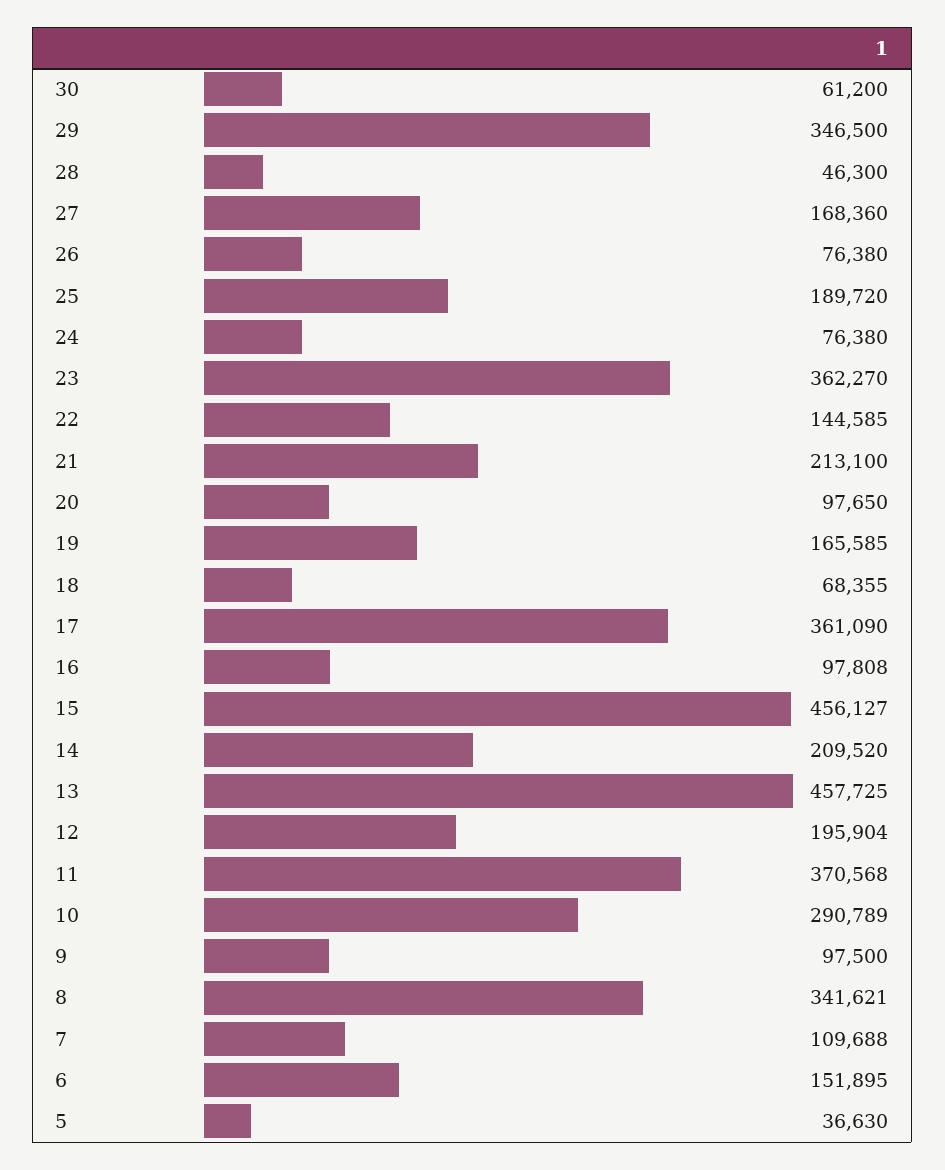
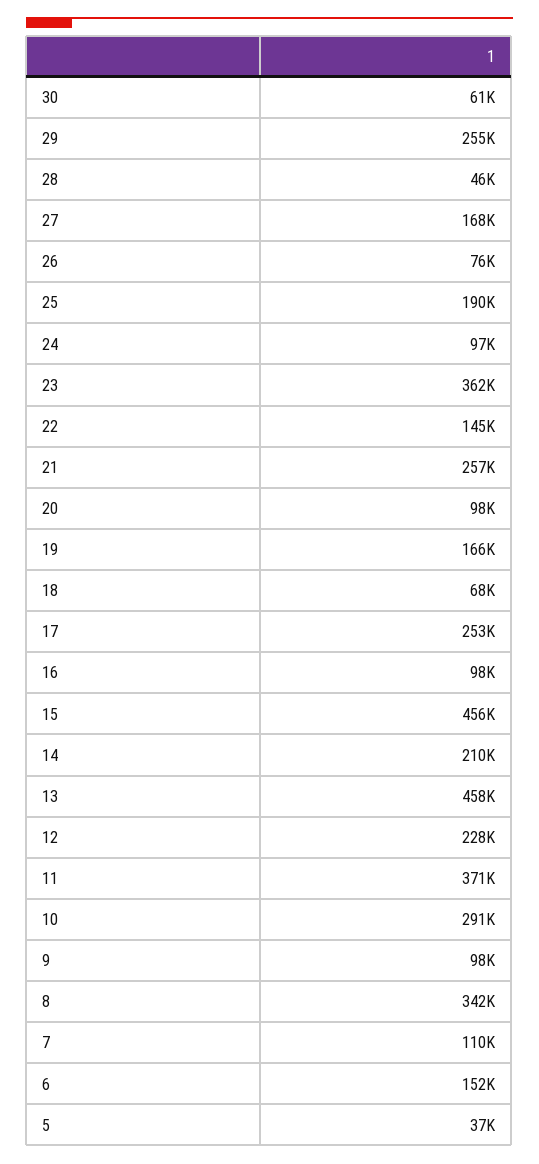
  {
    "30": 61200,
-   "29": 346500,
+   "29": 255000,
    "28": 46300,
    "27": 168360,
    "26": 76380,
    "25": 189720,
-   "24": 76380,
+   "24": 97000,
    "23": 362270,
    "22": 144585,
-   "21": 213100,
+   "21": 257000,
    "20": 97650,
    "19": 165585,
    "18": 68355,
-   "17": 361090,
+   "17": 253000,
    "16": 97808,
    "15": 456127,
    "14": 209520,
    "13": 457725,
-   "12": 195904,
+   "12": 228000,
    "11": 370568,
    "10": 290789,
    "9": 97500,
    "8": 341621,
    "7": 109688,
    "6": 151895,
    "5": 36630
  }

